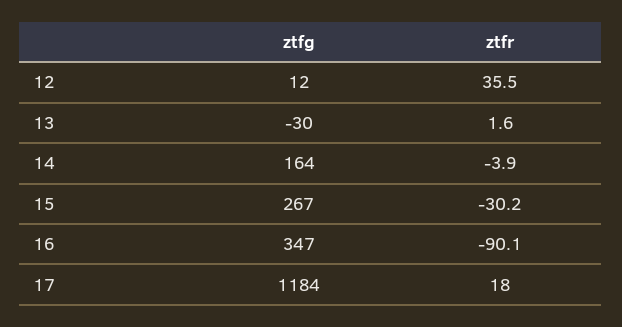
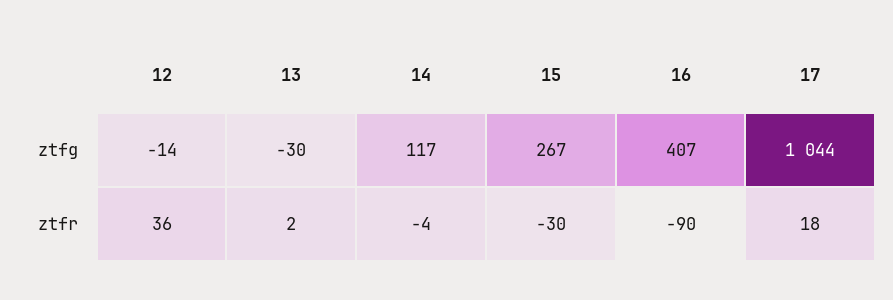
  {
    "ztfg": {
-     "12": 12,
+     "12": -14,
      "13": -30,
-     "14": 164,
+     "14": 117,
      "15": 267,
-     "16": 347,
+     "16": 407,
-     "17": 1184
+     "17": 1044
    },
    "ztfr": {
      "12": 35.5,
      "13": 1.6,
      "14": -3.9,
      "15": -30.2,
      "16": -90.1,
      "17": 18
    }
  }

